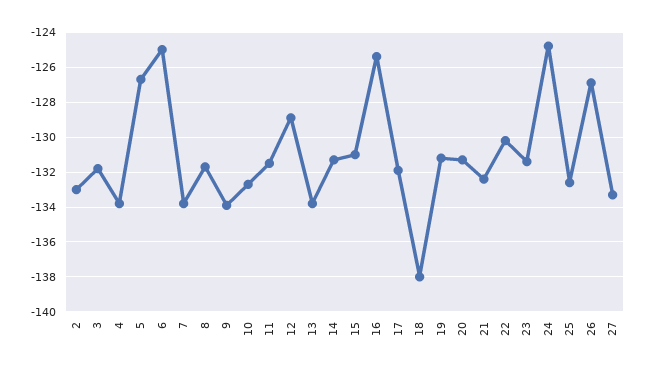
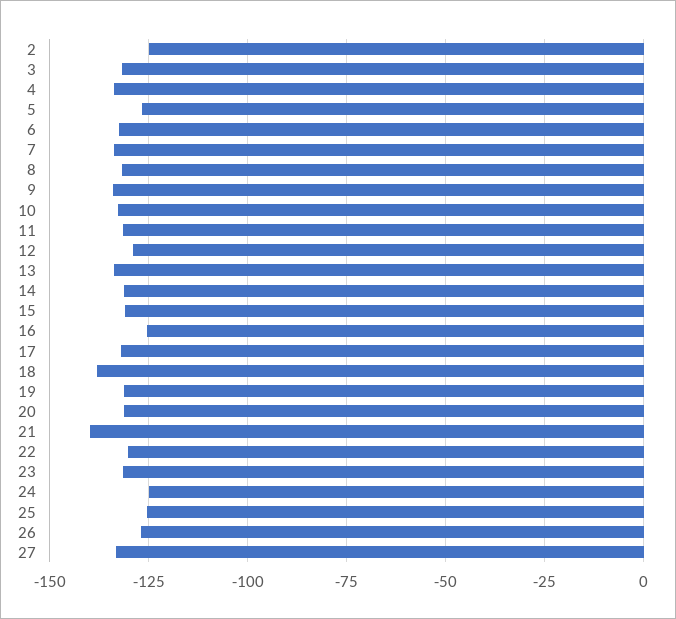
  {
-   "2": -133,
+   "2": -125,
    "3": -132,
    "4": -134,
    "5": -126.5,
-   "6": -125,
+   "6": -132.5,
    "7": -134,
    "8": -131.5,
    "9": -134,
    "10": -132.5,
    "11": -131.5,
    "12": -129,
    "13": -134,
    "14": -131.5,
    "15": -131,
    "16": -125.5,
    "17": -132,
    "18": -138,
    "19": -131,
    "20": -131.5,
-   "21": -132.5,
+   "21": -140,
    "22": -130,
    "23": -131.5,
    "24": -125,
-   "25": -132.5,
+   "25": -125,
    "26": -127,
    "27": -133.5
  }

